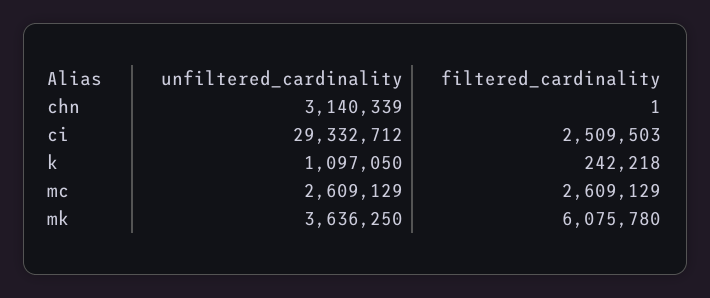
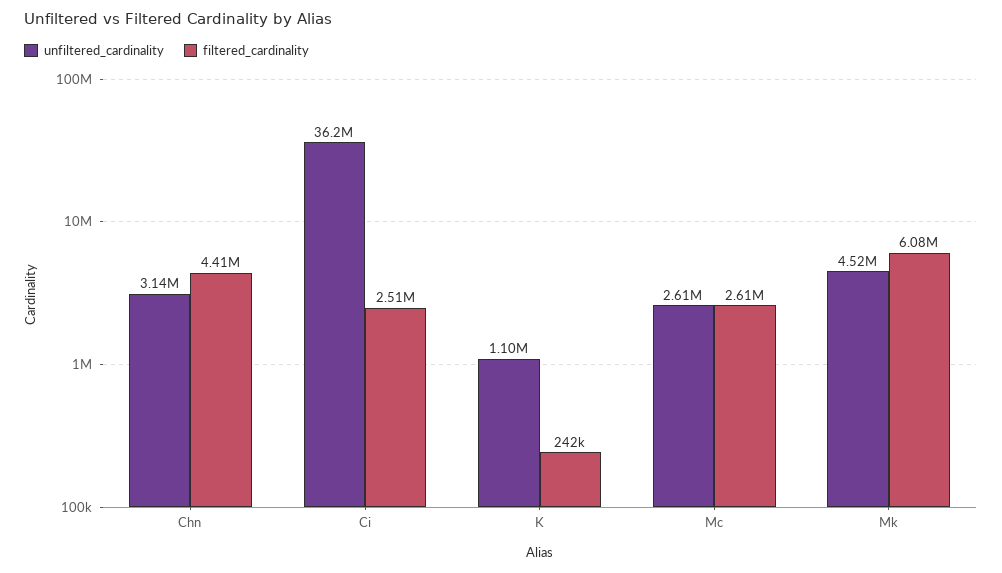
  {
    "unfiltered_cardinality": {
      "chn": 3140339,
-     "ci": 29332712,
+     "ci": 36200000,
      "k": 1097050,
      "mc": 2609129,
-     "mk": 3636250
+     "mk": 4520000
    },
    "filtered_cardinality": {
-     "chn": 1,
+     "chn": 4410000,
      "ci": 2509503,
      "k": 242218,
      "mc": 2609129,
      "mk": 6075780
    }
  }

